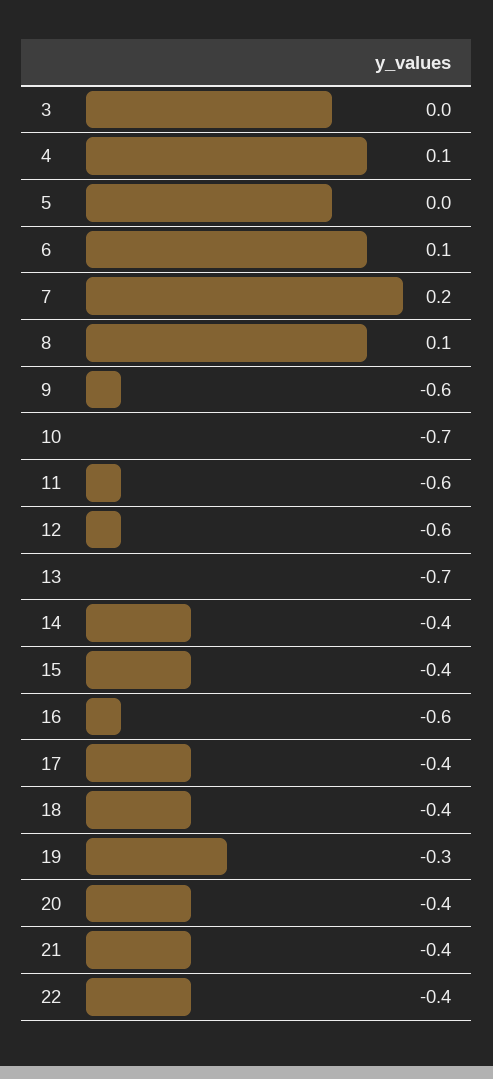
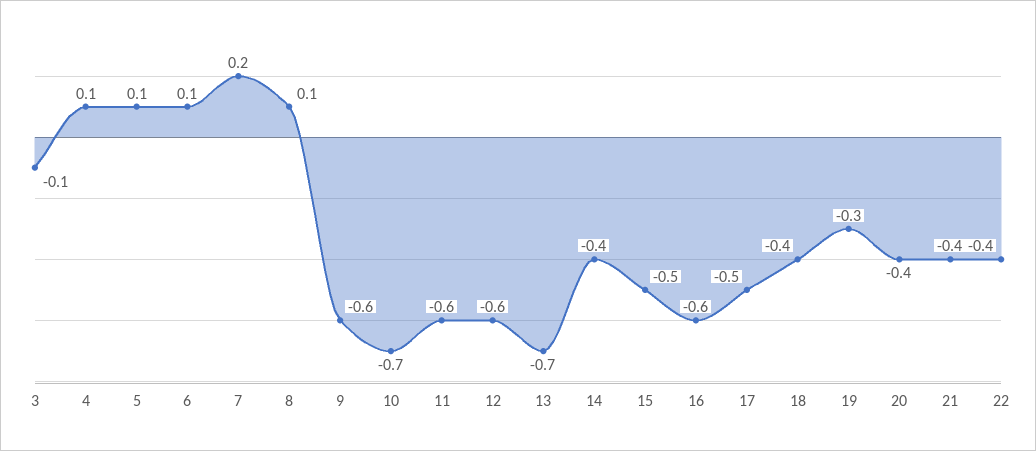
  {
-   "3": 0,
+   "3": -0.1,
    "4": 0.1,
-   "5": 0,
+   "5": 0.1,
    "6": 0.1,
    "7": 0.2,
    "8": 0.1,
    "9": -0.6,
    "10": -0.7,
    "11": -0.6,
    "12": -0.6,
    "13": -0.7,
    "14": -0.4,
-   "15": -0.4,
+   "15": -0.5,
    "16": -0.6,
-   "17": -0.4,
+   "17": -0.5,
    "18": -0.4,
    "19": -0.3,
    "20": -0.4,
    "21": -0.4,
    "22": -0.4
  }

